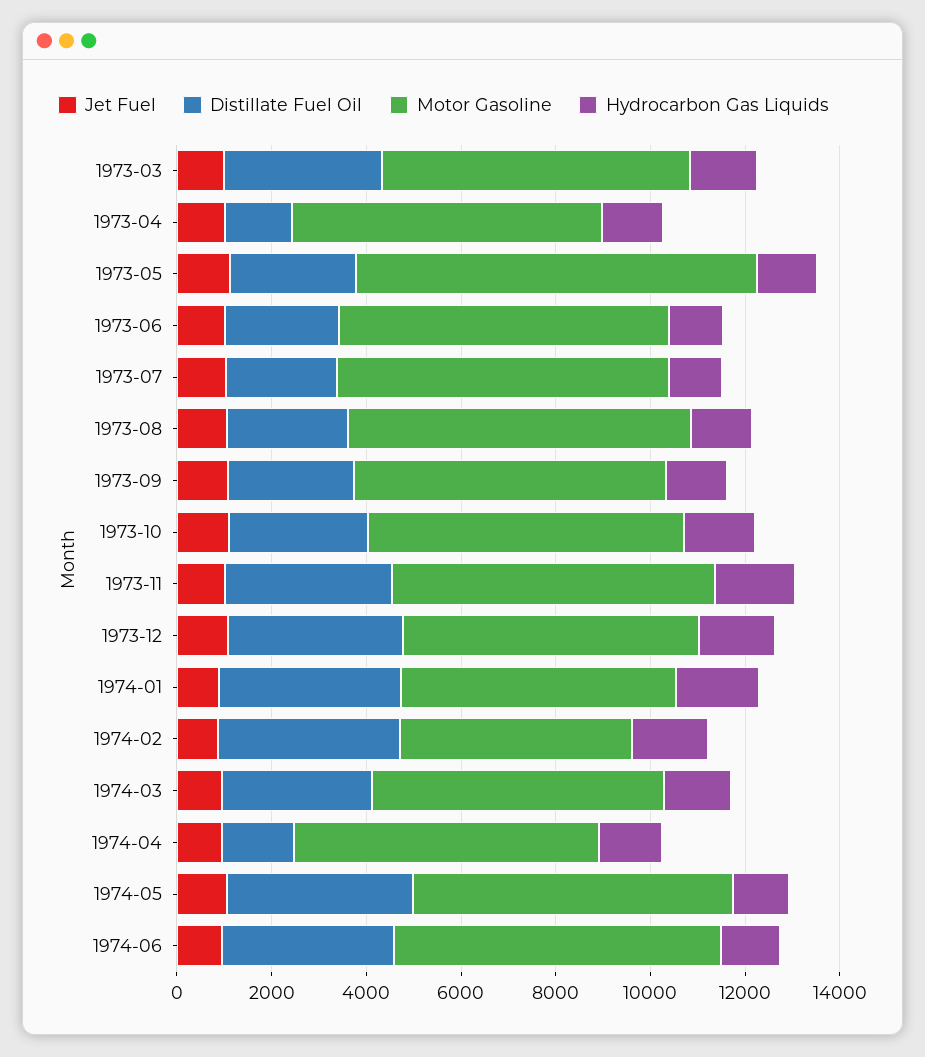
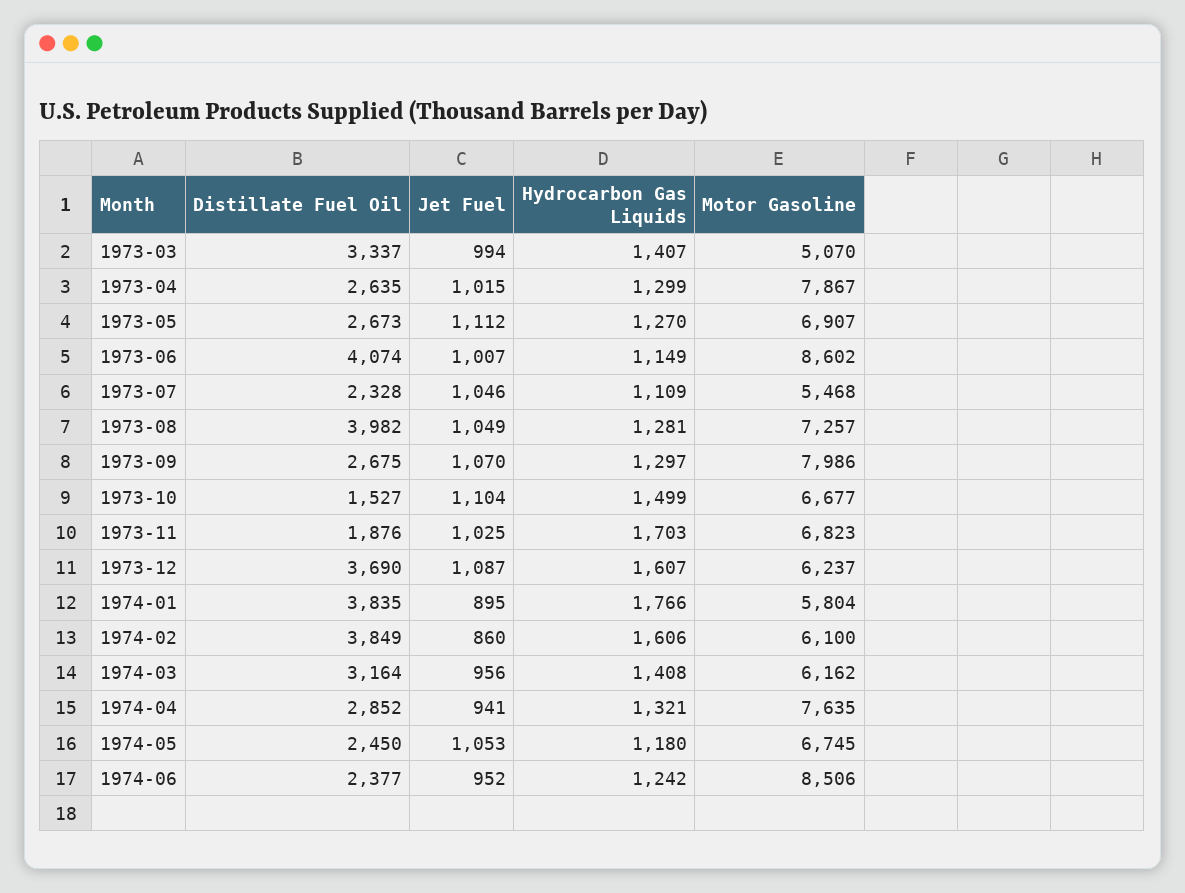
  {
    "Jet Fuel": {
      "1973-03": 994,
      "1973-04": 1015,
      "1973-05": 1112,
      "1973-06": 1007,
      "1973-07": 1046,
      "1973-08": 1049,
      "1973-09": 1070,
      "1973-10": 1104,
      "1973-11": 1025,
      "1973-12": 1087,
      "1974-01": 895,
      "1974-02": 860,
      "1974-03": 956,
      "1974-04": 941,
      "1974-05": 1053,
      "1974-06": 952
    },
    "Distillate Fuel Oil": {
      "1973-03": 3337,
-     "1973-04": 1500,
+     "1973-04": 2635,
      "1973-05": 2673,
-     "1973-06": 2500,
+     "1973-06": 4074,
      "1973-07": 2328,
-     "1973-08": 2500,
+     "1973-08": 3982,
      "1973-09": 2675,
-     "1973-10": 3000,
+     "1973-10": 1527,
-     "1973-11": 3500,
+     "1973-11": 1876,
      "1973-12": 3690,
      "1974-01": 3835,
      "1974-02": 3849,
      "1974-03": 3164,
-     "1974-04": 1500,
+     "1974-04": 2852,
-     "1974-05": 4000,
+     "1974-05": 2450,
-     "1974-06": 3500
+     "1974-06": 2377
    },
    "Motor Gasoline": {
-     "1973-03": 6500,
+     "1973-03": 5070,
-     "1973-04": 6500,
+     "1973-04": 7867,
-     "1973-05": 8500,
+     "1973-05": 6907,
-     "1973-06": 7000,
+     "1973-06": 8602,
-     "1973-07": 7000,
+     "1973-07": 5468,
      "1973-08": 7257,
-     "1973-09": 6500,
+     "1973-09": 7986,
      "1973-10": 6677,
      "1973-11": 6823,
      "1973-12": 6237,
      "1974-01": 5804,
-     "1974-02": 5000,
+     "1974-02": 6100,
      "1974-03": 6162,
-     "1974-04": 6500,
+     "1974-04": 7635,
      "1974-05": 6745,
-     "1974-06": 7000
+     "1974-06": 8506
    },
    "Hydrocarbon Gas Liquids": {
      "1973-03": 1407,
      "1973-04": 1299,
      "1973-05": 1270,
      "1973-06": 1149,
      "1973-07": 1109,
      "1973-08": 1281,
      "1973-09": 1297,
      "1973-10": 1499,
      "1973-11": 1703,
      "1973-12": 1607,
      "1974-01": 1766,
      "1974-02": 1606,
      "1974-03": 1408,
      "1974-04": 1321,
      "1974-05": 1180,
      "1974-06": 1242
    }
  }

